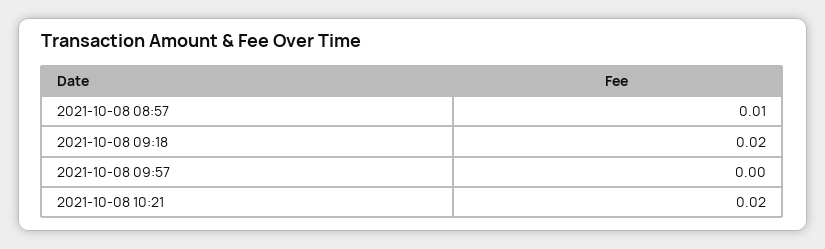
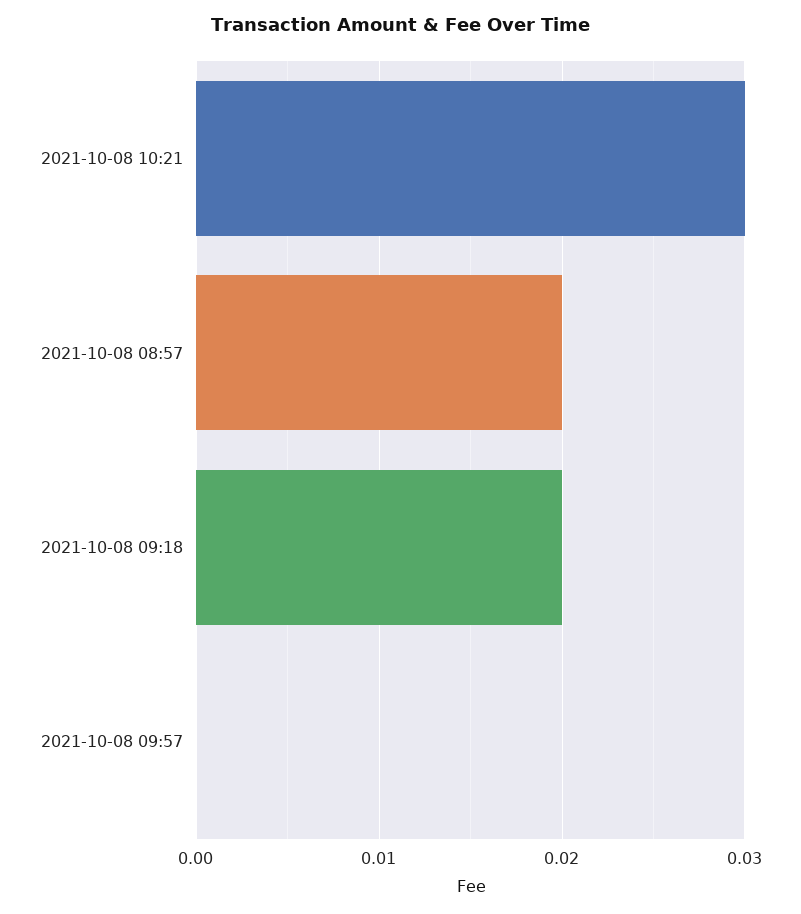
  {
-   "2021-10-08 08:57": 0.01,
+   "2021-10-08 08:57": 0.02,
    "2021-10-08 09:18": 0.02,
    "2021-10-08 09:57": 0,
-   "2021-10-08 10:21": 0.02
+   "2021-10-08 10:21": 0.03
  }

